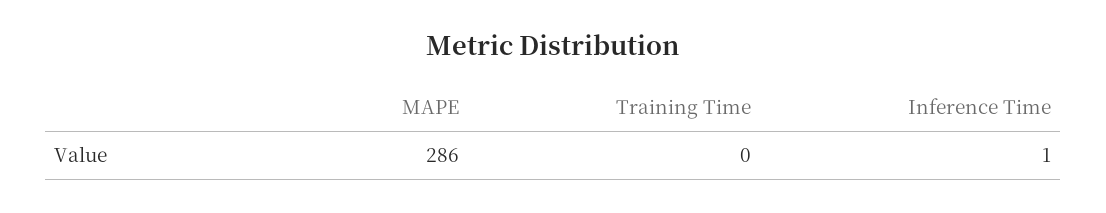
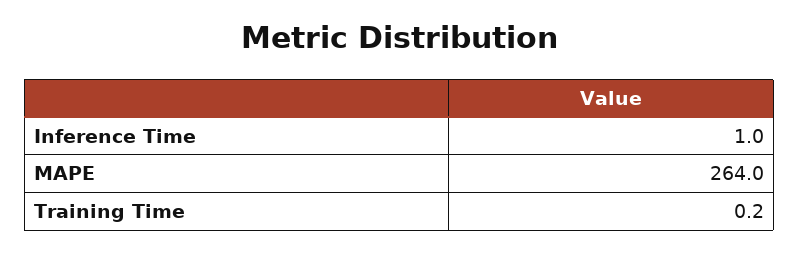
  {
-   "MAPE": 286,
+   "MAPE": 264,
    "Training Time": 0.2,
    "Inference Time": 1
  }

